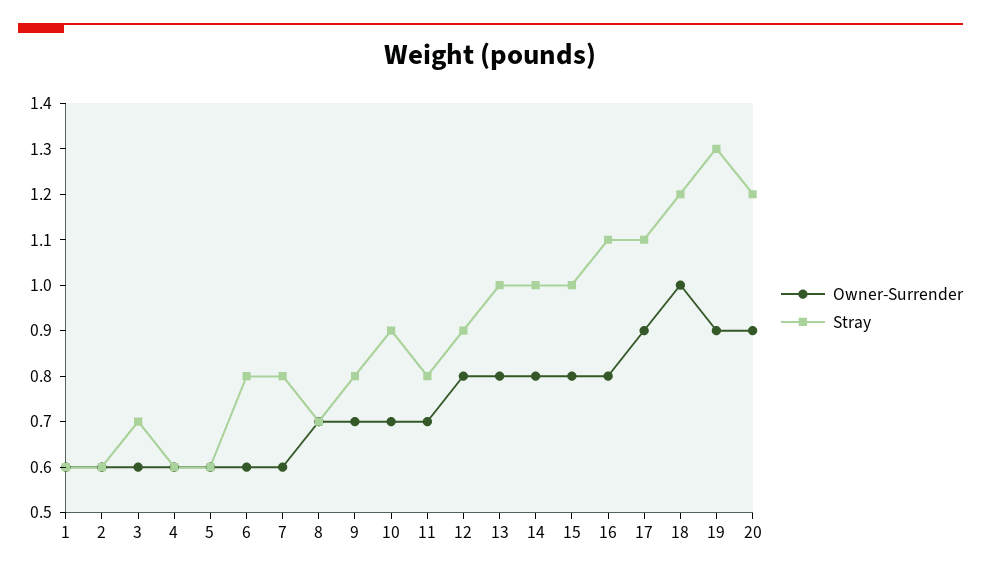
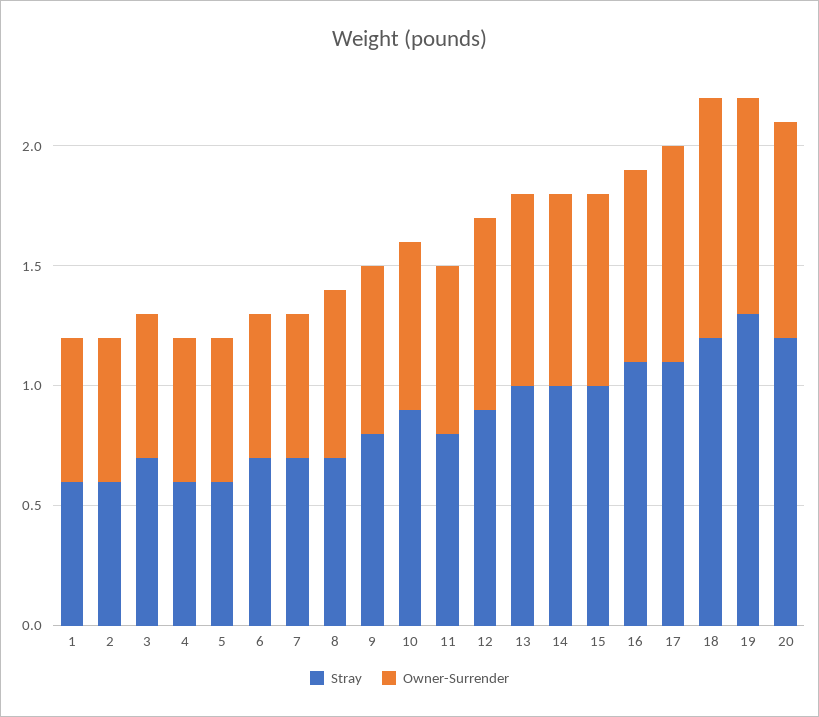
  {
    "Owner-Surrender": {
      "1": 0.6,
      "2": 0.6,
      "3": 0.6,
      "4": 0.6,
      "5": 0.6,
      "6": 0.6,
      "7": 0.6,
      "8": 0.7,
      "9": 0.7,
      "10": 0.7,
      "11": 0.7,
      "12": 0.8,
      "13": 0.8,
      "14": 0.8,
      "15": 0.8,
      "16": 0.8,
      "17": 0.9,
      "18": 1,
      "19": 0.9,
      "20": 0.9
    },
    "Stray": {
      "1": 0.6,
      "2": 0.6,
      "3": 0.7,
      "4": 0.6,
      "5": 0.6,
-     "6": 0.8,
+     "6": 0.7,
-     "7": 0.8,
+     "7": 0.7,
      "8": 0.7,
      "9": 0.8,
      "10": 0.9,
      "11": 0.8,
      "12": 0.9,
      "13": 1,
      "14": 1,
      "15": 1,
      "16": 1.1,
      "17": 1.1,
      "18": 1.2,
      "19": 1.3,
      "20": 1.2
    }
  }

